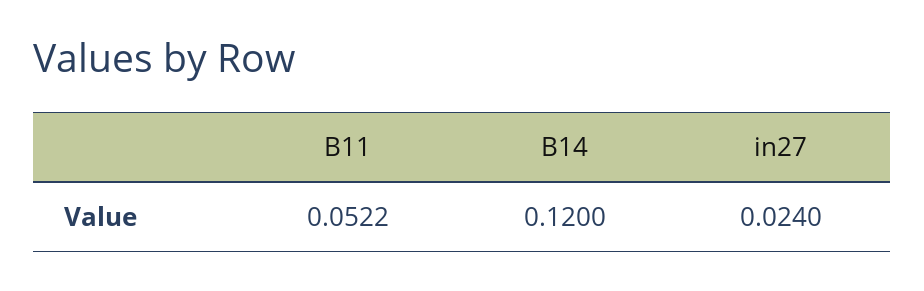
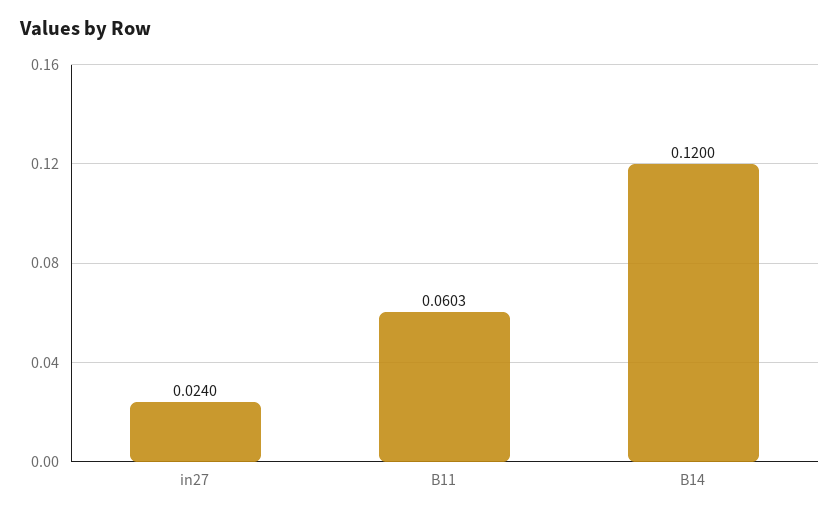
  {
-   "B11": 0.0522,
+   "B11": 0.0603,
    "B14": 0.12,
    "in27": 0.024
  }

